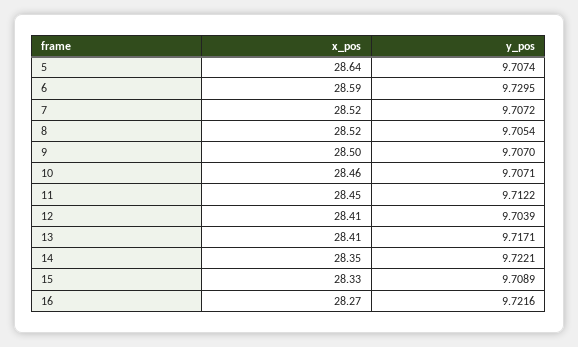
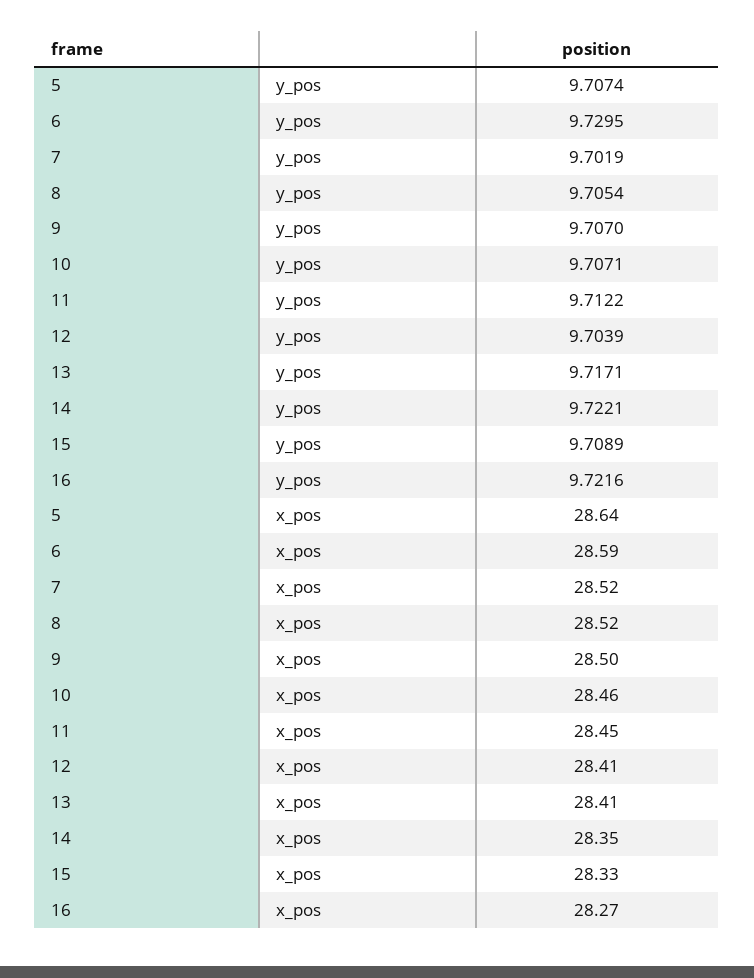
  {
    "x_pos": {
      "5": 28.64,
      "6": 28.59,
      "7": 28.52,
      "8": 28.52,
      "9": 28.5,
      "10": 28.46,
      "11": 28.45,
      "12": 28.41,
      "13": 28.41,
      "14": 28.35,
      "15": 28.33,
      "16": 28.27
    },
    "y_pos": {
      "5": 9.7074,
      "6": 9.7295,
-     "7": 9.7072,
+     "7": 9.7019,
      "8": 9.7054,
      "9": 9.707,
      "10": 9.7071,
      "11": 9.7122,
      "12": 9.7039,
      "13": 9.7171,
      "14": 9.7221,
      "15": 9.7089,
      "16": 9.7216
    }
  }

